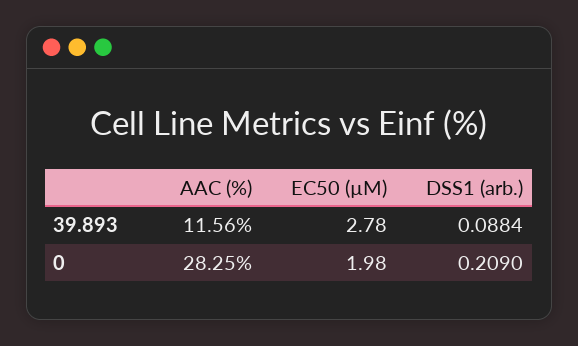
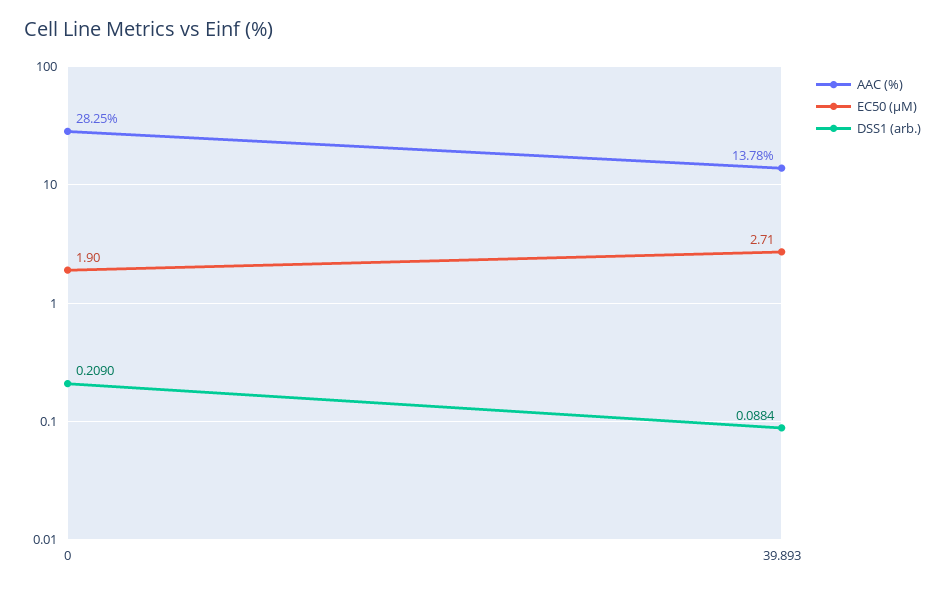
  {
    "AAC (%)": {
-     "39.893": 11.56,
+     "39.893": 13.78,
      "0": 28.25
    },
    "EC50 (µM)": {
-     "39.893": 2.78,
+     "39.893": 2.71,
-     "0": 1.98
+     "0": 1.9
    },
    "DSS1 (arb.)": {
      "39.893": 0.0884,
      "0": 0.209
    }
  }

